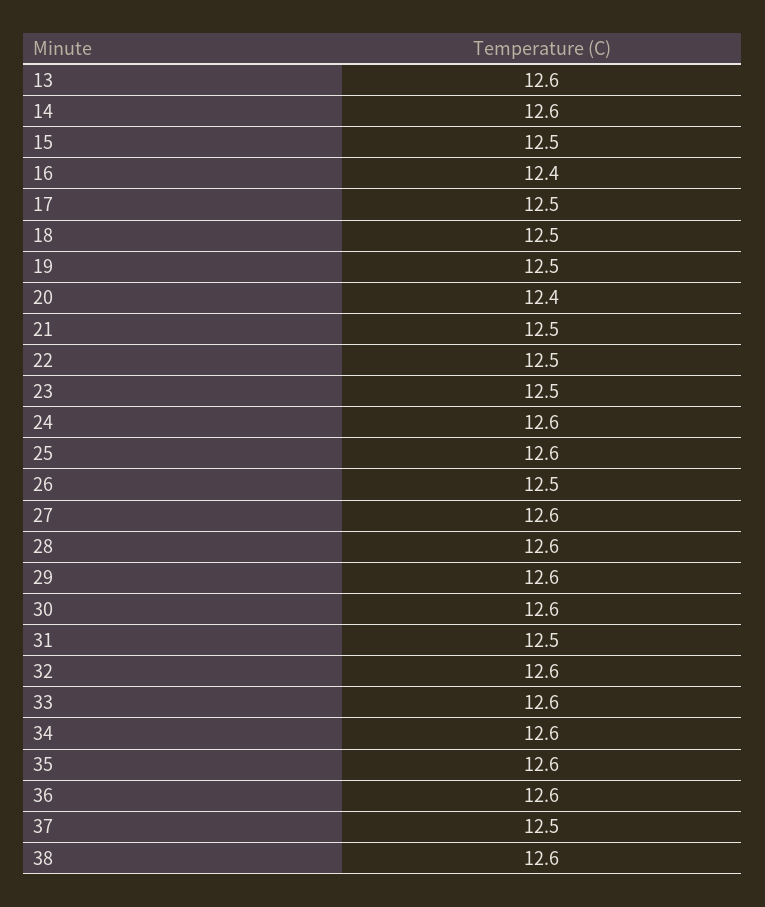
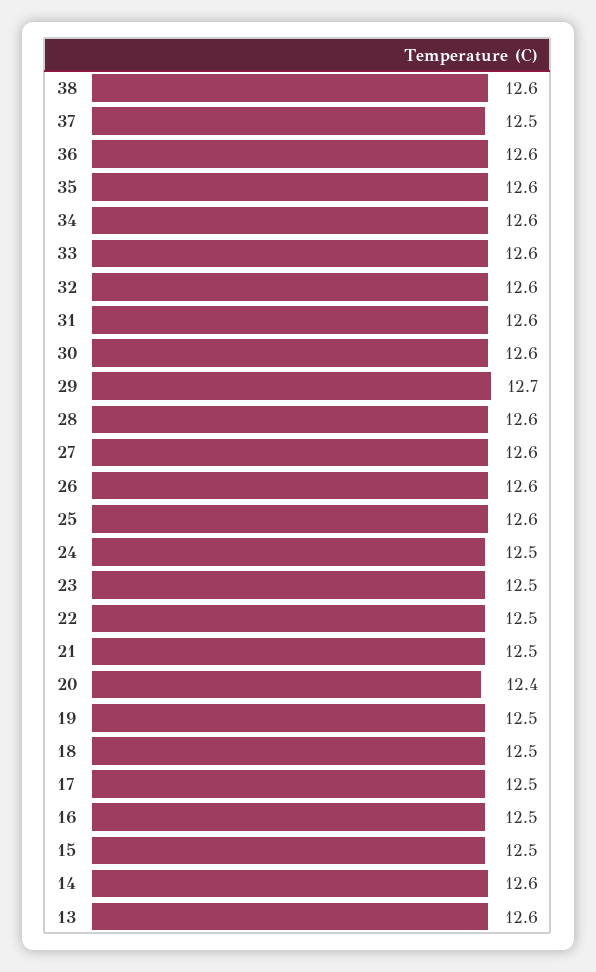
  {
    "13": 12.6,
    "14": 12.6,
    "15": 12.5,
-   "16": 12.4,
+   "16": 12.5,
    "17": 12.5,
    "18": 12.5,
    "19": 12.5,
    "20": 12.4,
    "21": 12.5,
    "22": 12.5,
    "23": 12.5,
-   "24": 12.6,
+   "24": 12.5,
    "25": 12.6,
-   "26": 12.5,
+   "26": 12.6,
    "27": 12.6,
    "28": 12.6,
-   "29": 12.6,
+   "29": 12.7,
    "30": 12.6,
-   "31": 12.5,
+   "31": 12.6,
    "32": 12.6,
    "33": 12.6,
    "34": 12.6,
    "35": 12.6,
    "36": 12.6,
    "37": 12.5,
    "38": 12.6
  }

